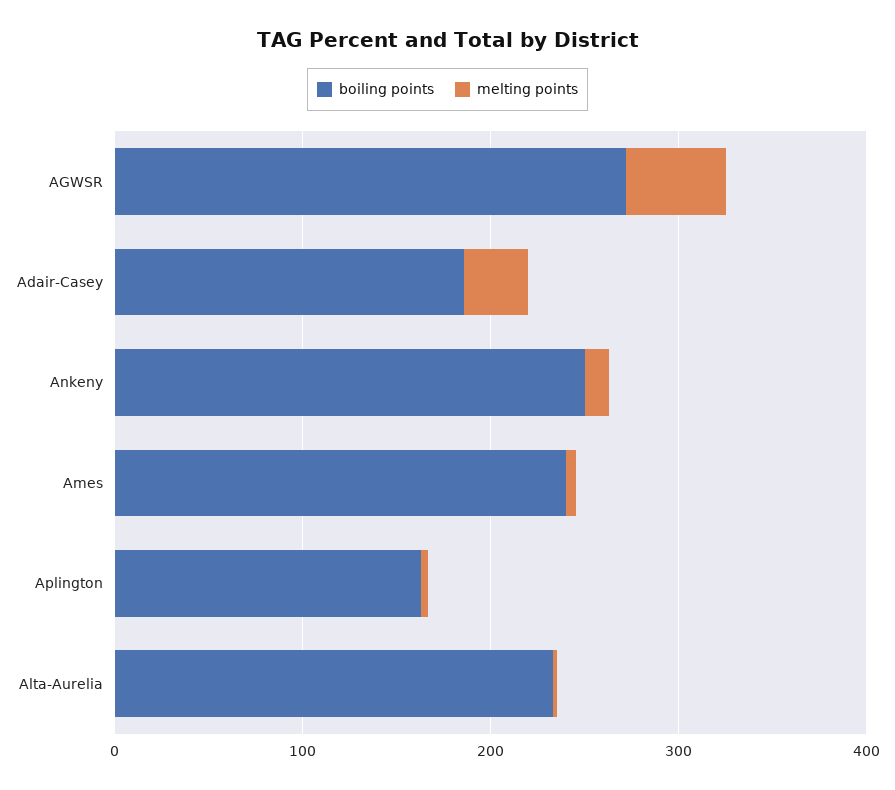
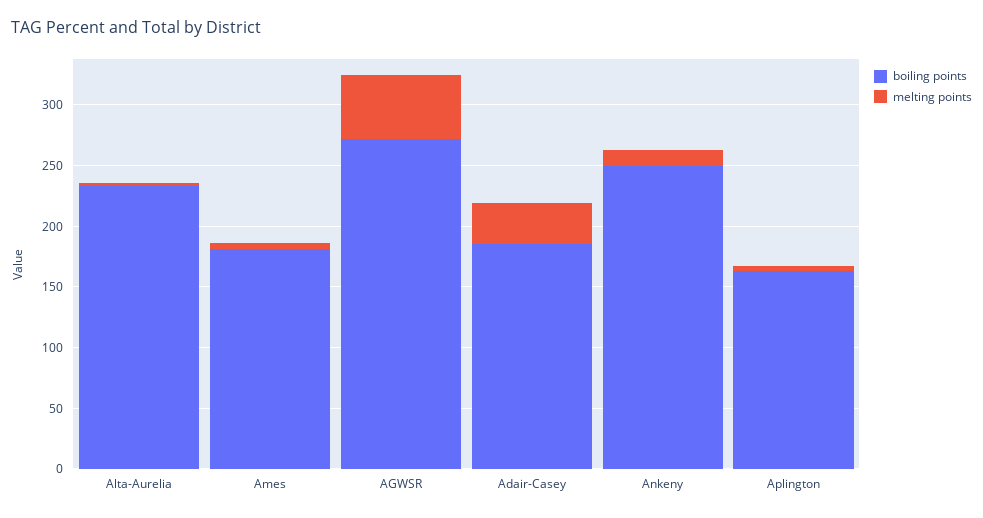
  {
    "boiling points": {
      "AGWSR": 270,
      "Adair-Casey": 190,
      "Ankeny": 250,
-     "Ames": 240,
+     "Ames": 180,
      "Aplington": 160,
      "Alta-Aurelia": 230
    },
    "melting points": {
      "AGWSR": 50,
      "Adair-Casey": 30,
      "Ankeny": 10,
      "Ames": 10,
      "Aplington": 0,
      "Alta-Aurelia": 0
    }
  }

